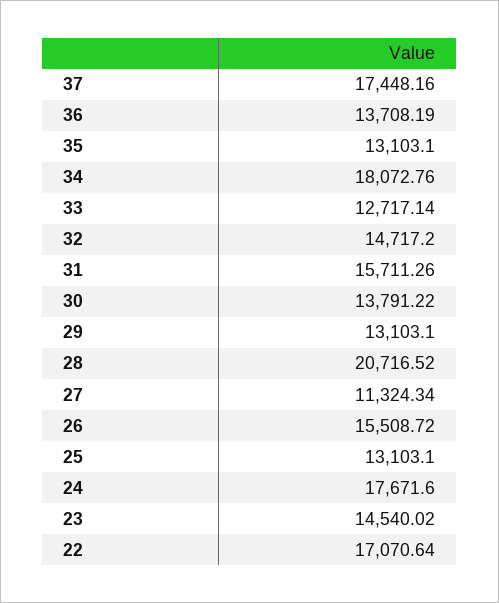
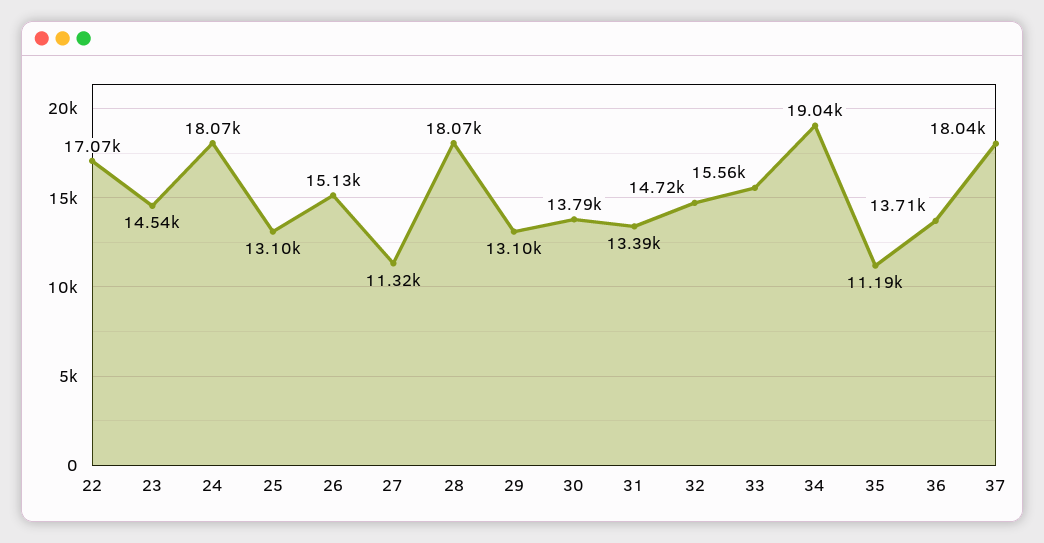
  {
-   "37": 17448.16,
+   "37": 18040,
    "36": 13708.19,
-   "35": 13103.1,
+   "35": 11190,
-   "34": 18072.76,
+   "34": 19040,
-   "33": 12717.14,
+   "33": 15560,
    "32": 14717.2,
-   "31": 15711.26,
+   "31": 13390,
    "30": 13791.22,
    "29": 13103.1,
-   "28": 20716.52,
+   "28": 18070,
    "27": 11324.34,
-   "26": 15508.72,
+   "26": 15130,
    "25": 13103.1,
-   "24": 17671.6,
+   "24": 18070,
    "23": 14540.02,
    "22": 17070.64
  }

